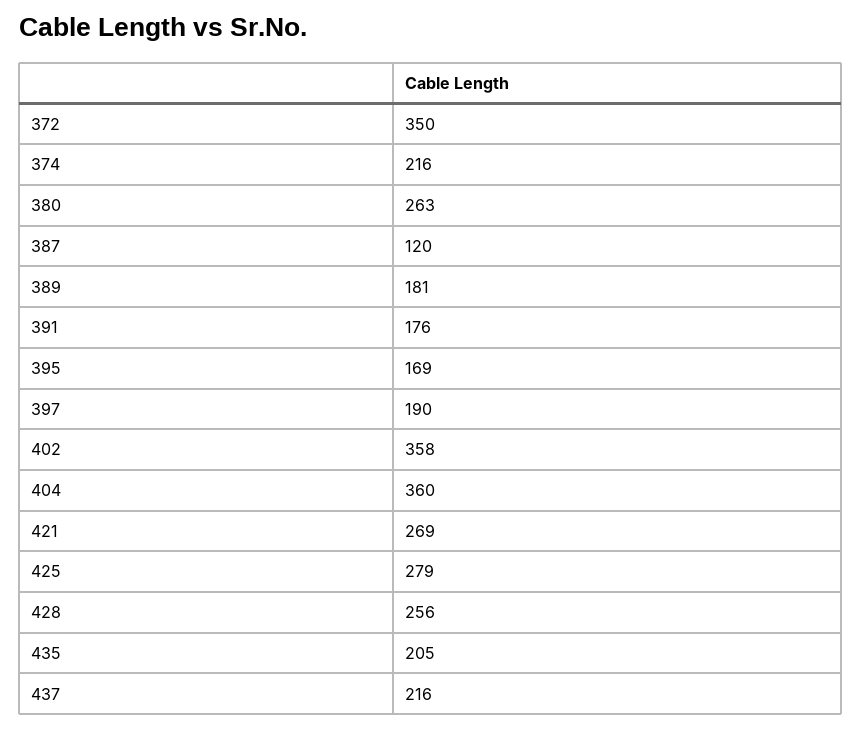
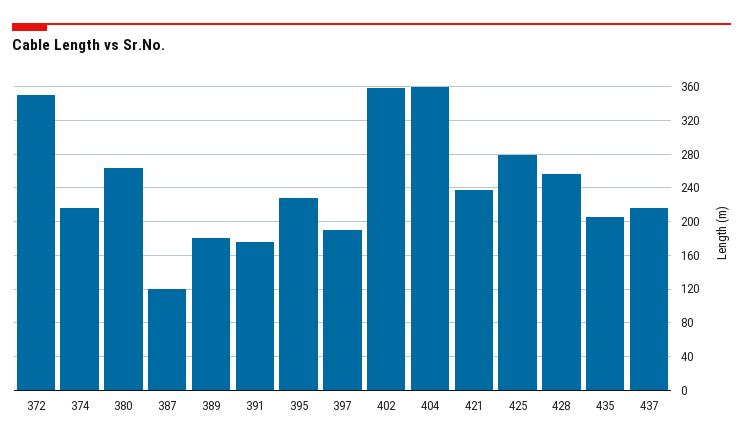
  {
    "372": 350,
    "374": 216,
    "380": 263,
    "387": 120,
    "389": 181,
    "391": 176,
-   "395": 169,
+   "395": 230,
    "397": 190,
    "402": 358,
    "404": 360,
-   "421": 269,
+   "421": 240,
    "425": 279,
    "428": 256,
    "435": 205,
    "437": 216
  }

